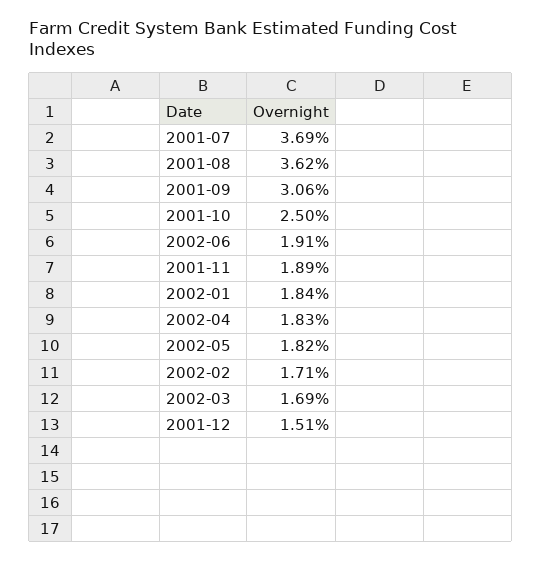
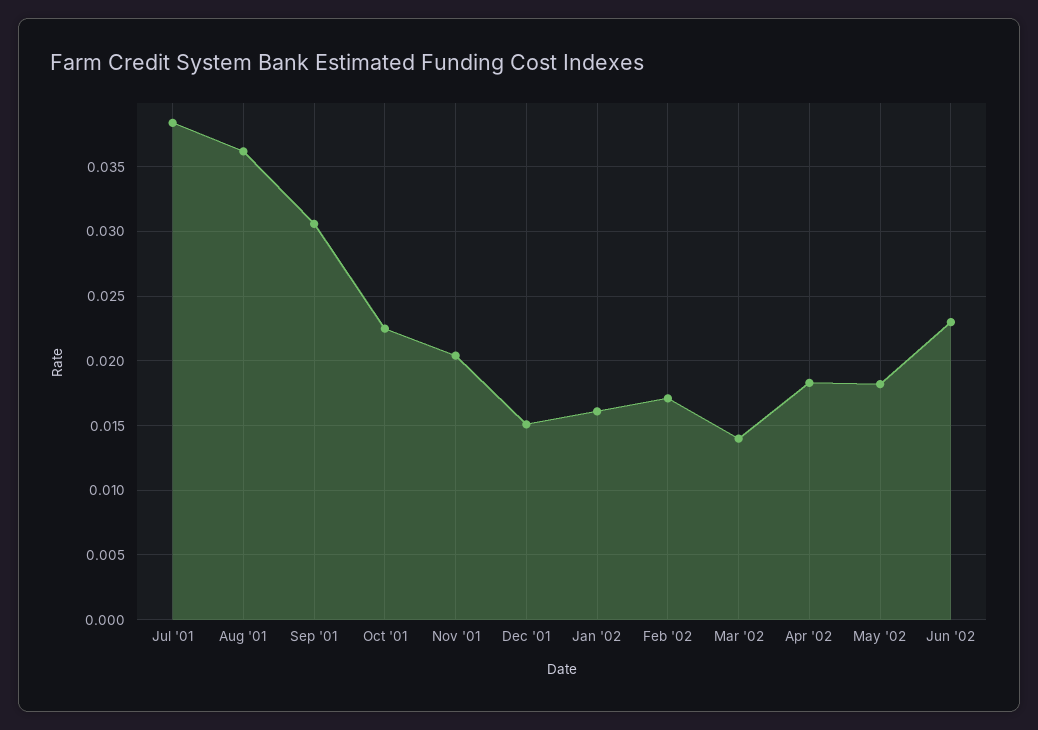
  {
-   "2001-07": 0.0369,
+   "2001-07": 0.0385,
    "2001-08": 0.0362,
    "2001-09": 0.0306,
-   "2001-10": 0.025,
+   "2001-10": 0.0225,
-   "2002-06": 0.0191,
+   "2002-06": 0.023,
-   "2001-11": 0.0189,
+   "2001-11": 0.0205,
-   "2002-01": 0.0184,
+   "2002-01": 0.016,
    "2002-04": 0.0183,
    "2002-05": 0.0182,
    "2002-02": 0.0171,
-   "2002-03": 0.0169,
+   "2002-03": 0.014,
    "2001-12": 0.0151
  }

